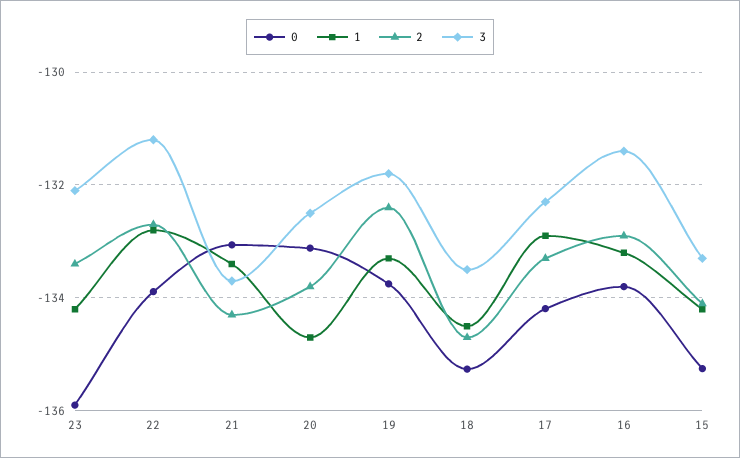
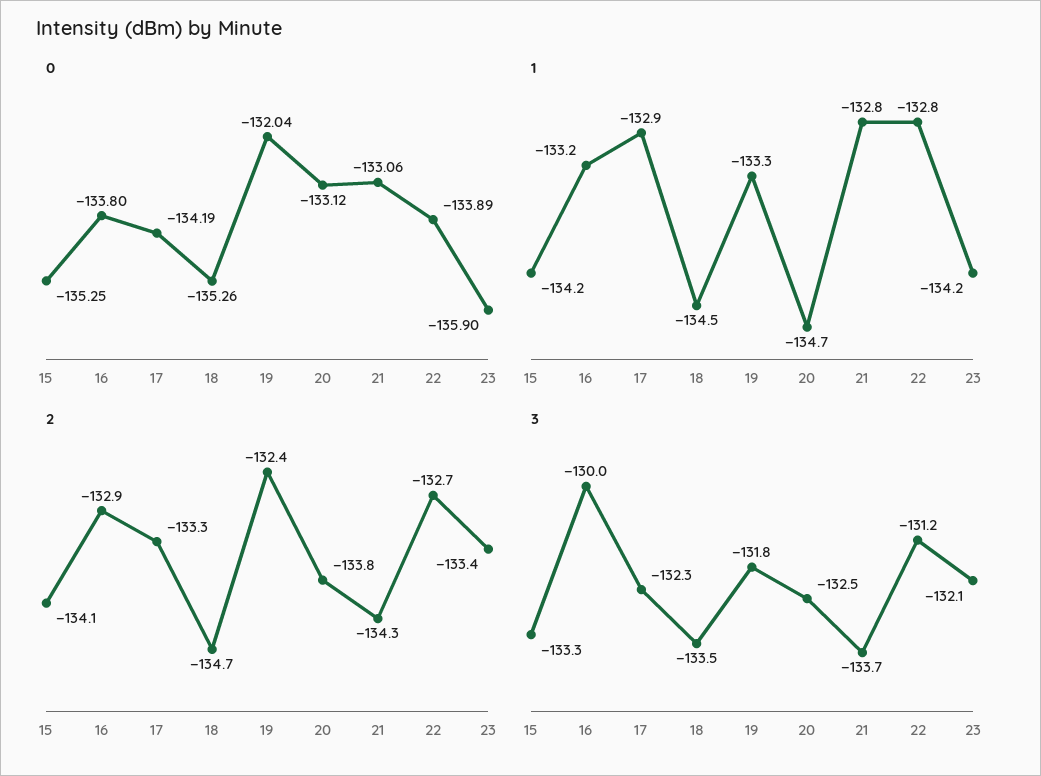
  {
    "0": {
      "23": -135.9,
      "22": -133.89,
      "21": -133.06,
      "20": -133.12,
-     "19": -133.8,
+     "19": -132.04,
      "18": -135.26,
      "17": -134.19,
      "16": -133.8,
      "15": -135.25
    },
    "1": {
      "23": -134.2,
      "22": -132.8,
-     "21": -133.4,
+     "21": -132.8,
      "20": -134.7,
      "19": -133.3,
      "18": -134.5,
      "17": -132.9,
      "16": -133.2,
      "15": -134.2
    },
    "2": {
      "23": -133.4,
      "22": -132.7,
      "21": -134.3,
      "20": -133.8,
      "19": -132.4,
      "18": -134.7,
      "17": -133.3,
      "16": -132.9,
      "15": -134.1
    },
    "3": {
      "23": -132.1,
      "22": -131.2,
      "21": -133.7,
      "20": -132.5,
      "19": -131.8,
      "18": -133.5,
      "17": -132.3,
-     "16": -131.4,
+     "16": -130,
      "15": -133.3
    }
  }

